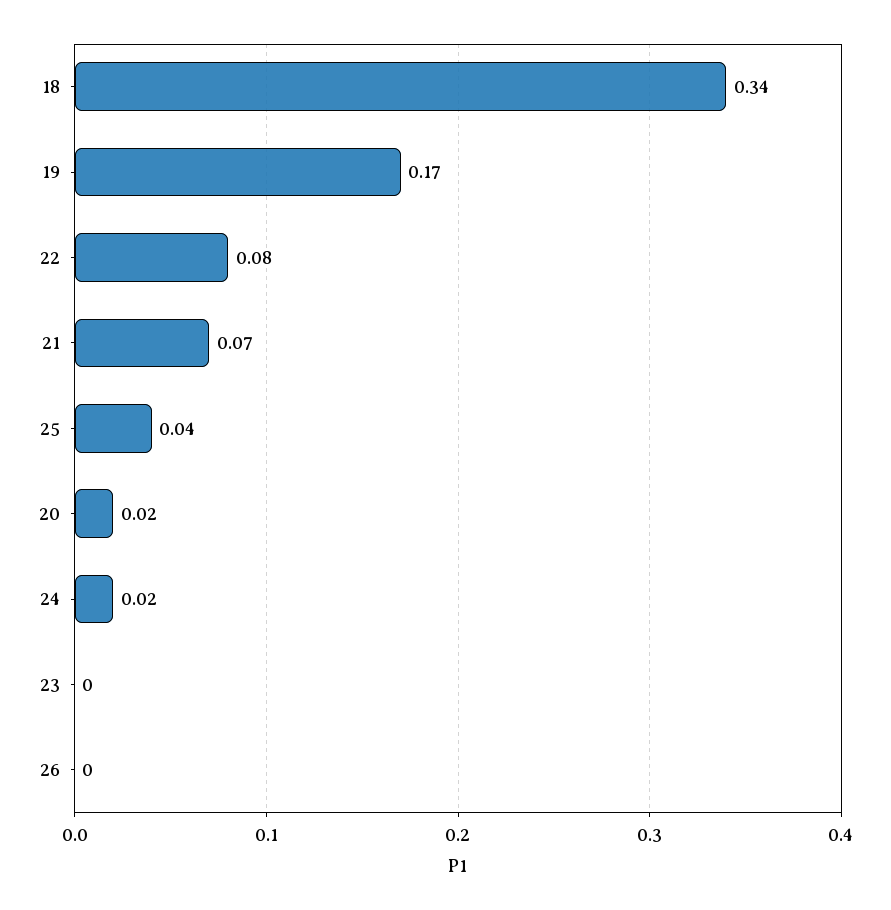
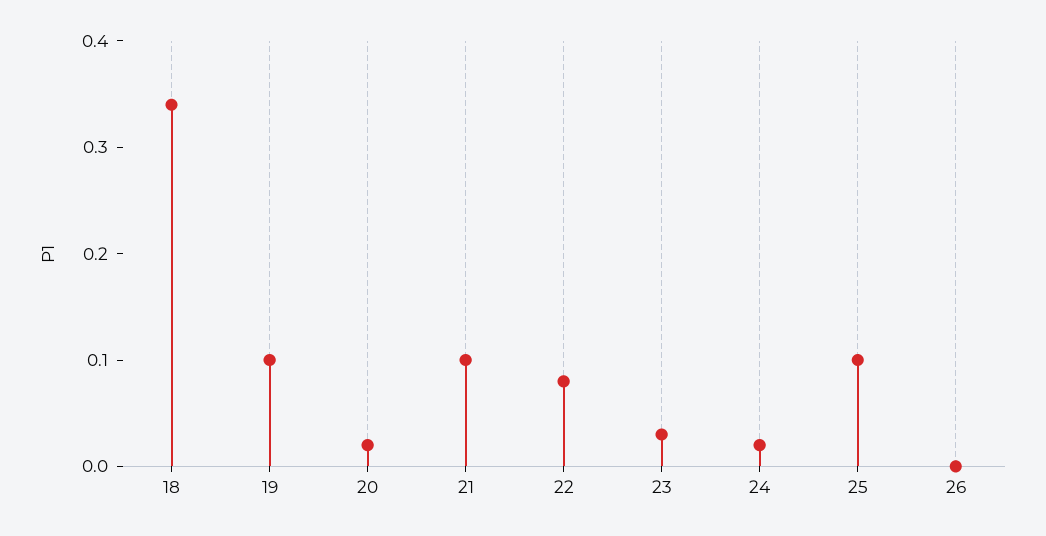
  {
    "18": 0.34,
-   "19": 0.17,
+   "19": 0.1,
    "22": 0.08,
-   "21": 0.07,
+   "21": 0.1,
-   "25": 0.04,
+   "25": 0.1,
    "20": 0.02,
    "24": 0.02,
-   "23": 0,
+   "23": 0.03,
    "26": 0
  }

